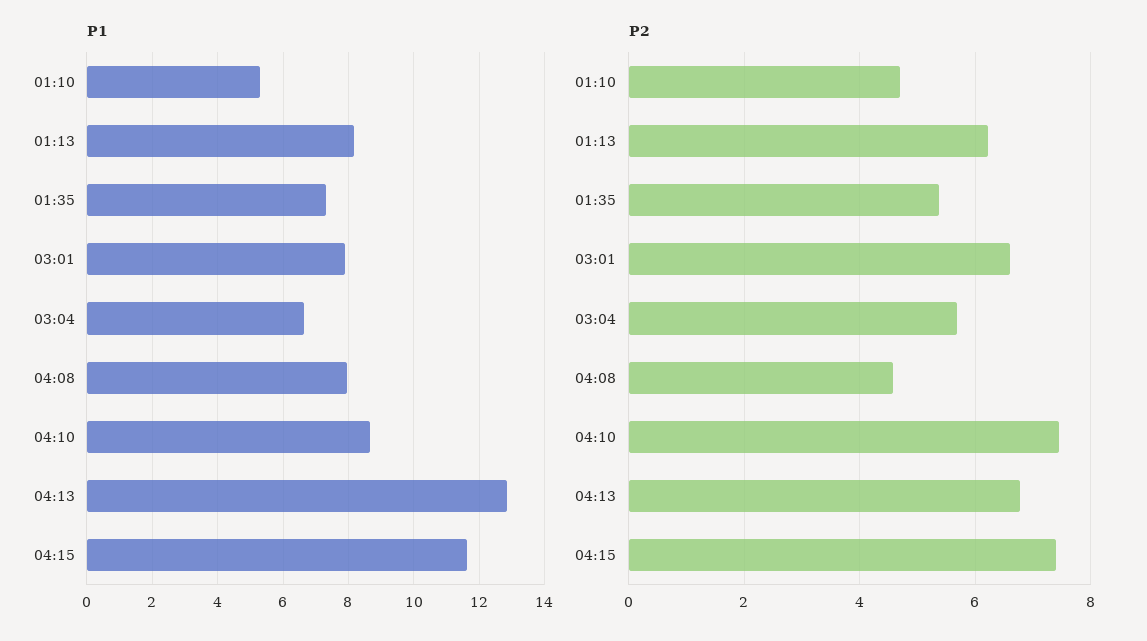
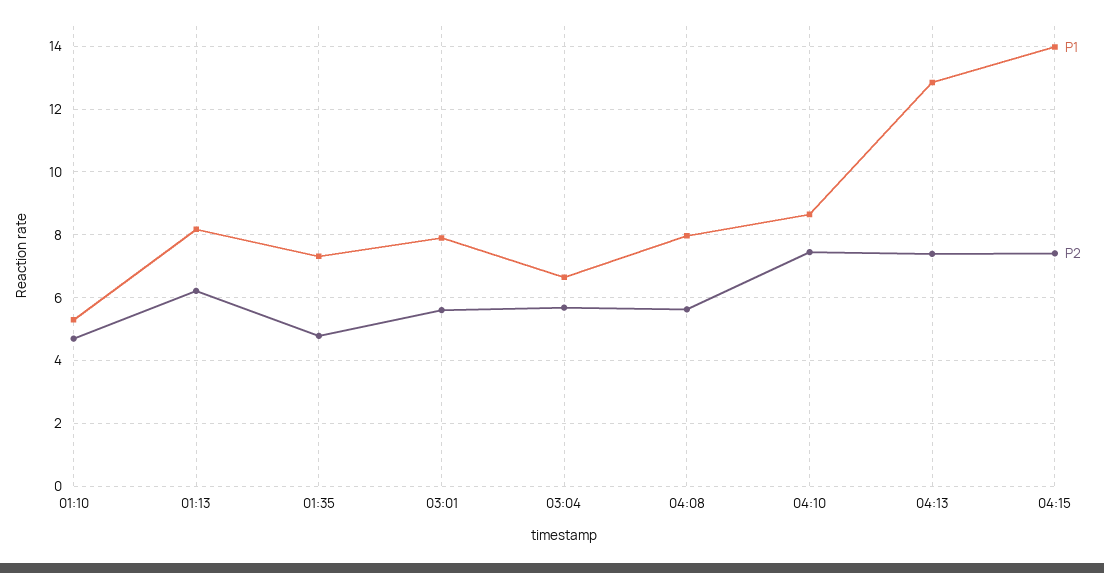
  {
    "P1": {
      "01:10": 5.4,
      "01:13": 8.2,
      "01:35": 7.4,
      "03:01": 8,
      "03:04": 6.6,
      "04:08": 8,
      "04:10": 8.6,
      "04:13": 12.8,
-     "04:15": 11.6
+     "04:15": 14
    },
    "P2": {
      "01:10": 4.8,
      "01:13": 6.2,
-     "01:35": 5.4,
+     "01:35": 4.8,
-     "03:01": 6.6,
+     "03:01": 5.6,
      "03:04": 5.6,
-     "04:08": 4.6,
+     "04:08": 5.6,
      "04:10": 7.4,
-     "04:13": 6.8,
+     "04:13": 7.4,
      "04:15": 7.4
    }
  }

